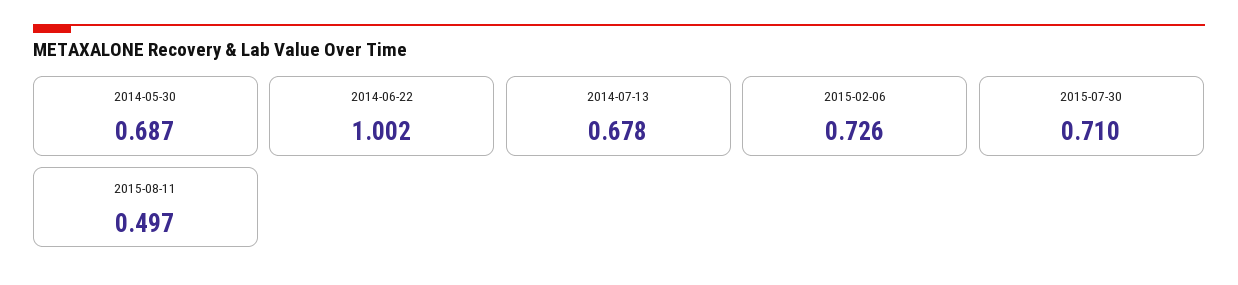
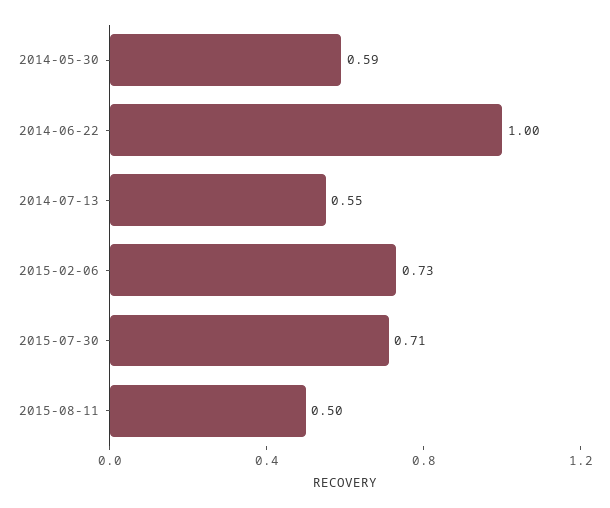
  {
-   "2014-05-30": 0.687,
+   "2014-05-30": 0.59,
    "2014-06-22": 1.002,
-   "2014-07-13": 0.678,
+   "2014-07-13": 0.55,
    "2015-02-06": 0.726,
    "2015-07-30": 0.71,
    "2015-08-11": 0.497
  }

